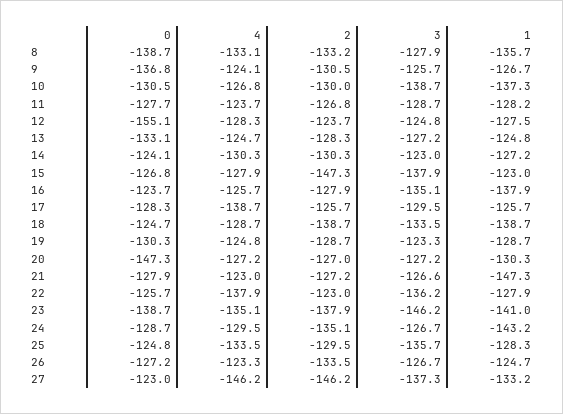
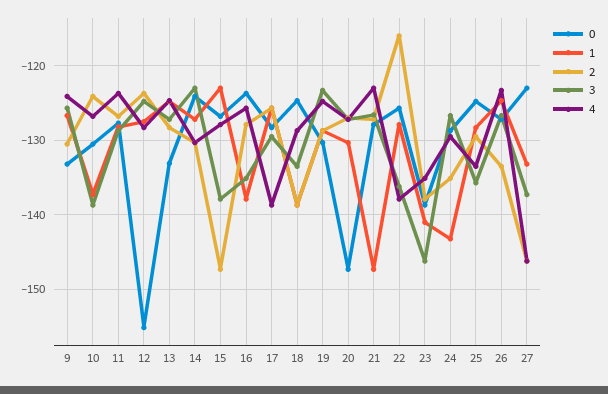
  {
    "0": {
-     "8": -138.7,
-     "9": -136.8,
+     "9": -133,
      "10": -130.5,
      "11": -127.7,
      "12": -155.1,
      "13": -133.1,
      "14": -124.1,
      "15": -126.8,
      "16": -123.7,
      "17": -128.3,
      "18": -124.7,
      "19": -130.3,
      "20": -147.3,
      "21": -127.9,
      "22": -125.7,
      "23": -138.7,
      "24": -128.7,
      "25": -124.8,
      "26": -127.2,
      "27": -123
    },
    "4": {
-     "8": -133.1,
      "9": -124.1,
      "10": -126.8,
      "11": -123.7,
      "12": -128.3,
      "13": -124.7,
      "14": -130.3,
      "15": -127.9,
      "16": -125.7,
      "17": -138.7,
      "18": -128.7,
      "19": -124.8,
      "20": -127.2,
      "21": -123,
      "22": -137.9,
      "23": -135.1,
      "24": -129.5,
      "25": -133.5,
      "26": -123.3,
      "27": -146.2
    },
    "2": {
-     "8": -133.2,
      "9": -130.5,
-     "10": -130,
+     "10": -124,
      "11": -126.8,
      "12": -123.7,
      "13": -128.3,
      "14": -130.3,
      "15": -147.3,
      "16": -127.9,
      "17": -125.7,
      "18": -138.7,
      "19": -128.7,
      "20": -127,
      "21": -127.2,
-     "22": -123,
+     "22": -116,
      "23": -137.9,
      "24": -135.1,
      "25": -129.5,
      "26": -133.5,
      "27": -146.2
    },
    "3": {
-     "8": -127.9,
      "9": -125.7,
      "10": -138.7,
      "11": -128.7,
      "12": -124.8,
      "13": -127.2,
      "14": -123,
      "15": -137.9,
      "16": -135.1,
      "17": -129.5,
      "18": -133.5,
      "19": -123.3,
      "20": -127.2,
      "21": -126.6,
      "22": -136.2,
      "23": -146.2,
      "24": -126.7,
      "25": -135.7,
      "26": -126.7,
      "27": -137.3
    },
    "1": {
-     "8": -135.7,
      "9": -126.7,
      "10": -137.3,
      "11": -128.2,
      "12": -127.5,
      "13": -124.8,
      "14": -127.2,
      "15": -123,
      "16": -137.9,
      "17": -125.7,
      "18": -138.7,
      "19": -128.7,
      "20": -130.3,
      "21": -147.3,
      "22": -127.9,
      "23": -141,
      "24": -143.2,
      "25": -128.3,
      "26": -124.7,
      "27": -133.2
    }
  }

